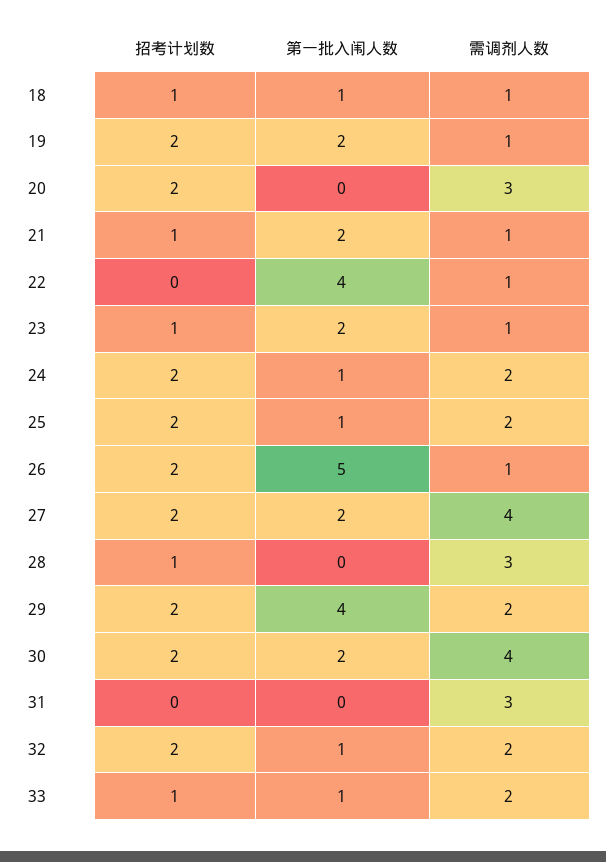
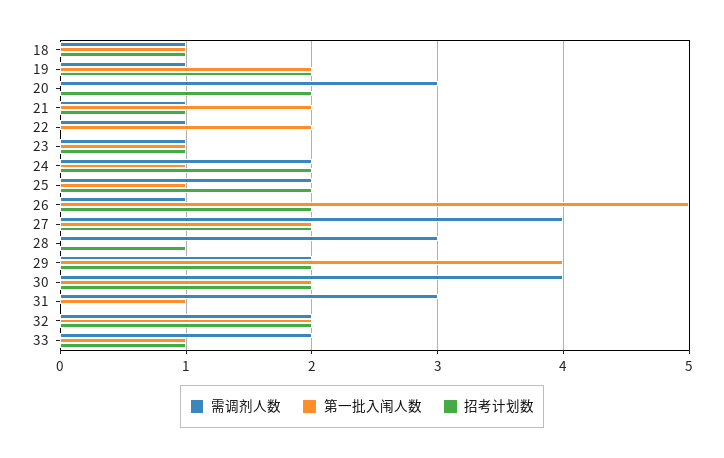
  {
    "招考计划数": {
      "18": 1,
      "19": 2,
      "20": 2,
      "21": 1,
      "22": 0,
      "23": 1,
      "24": 2,
      "25": 2,
      "26": 2,
      "27": 2,
      "28": 1,
      "29": 2,
      "30": 2,
      "31": 0,
      "32": 2,
      "33": 1
    },
    "第一批入闱人数": {
      "18": 1,
      "19": 2,
      "20": 0,
      "21": 2,
-     "22": 4,
+     "22": 2,
-     "23": 2,
+     "23": 1,
      "24": 1,
      "25": 1,
      "26": 5,
      "27": 2,
      "28": 0,
      "29": 4,
      "30": 2,
-     "31": 0,
+     "31": 1,
-     "32": 1,
+     "32": 2,
      "33": 1
    },
    "需调剂人数": {
      "18": 1,
      "19": 1,
      "20": 3,
      "21": 1,
      "22": 1,
      "23": 1,
      "24": 2,
      "25": 2,
      "26": 1,
      "27": 4,
      "28": 3,
      "29": 2,
      "30": 4,
      "31": 3,
      "32": 2,
      "33": 2
    }
  }

